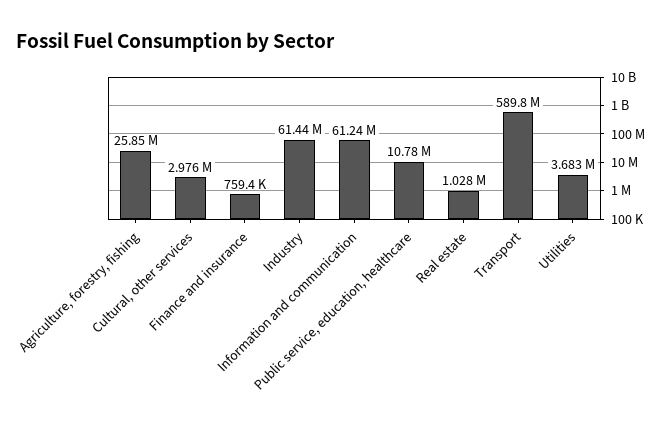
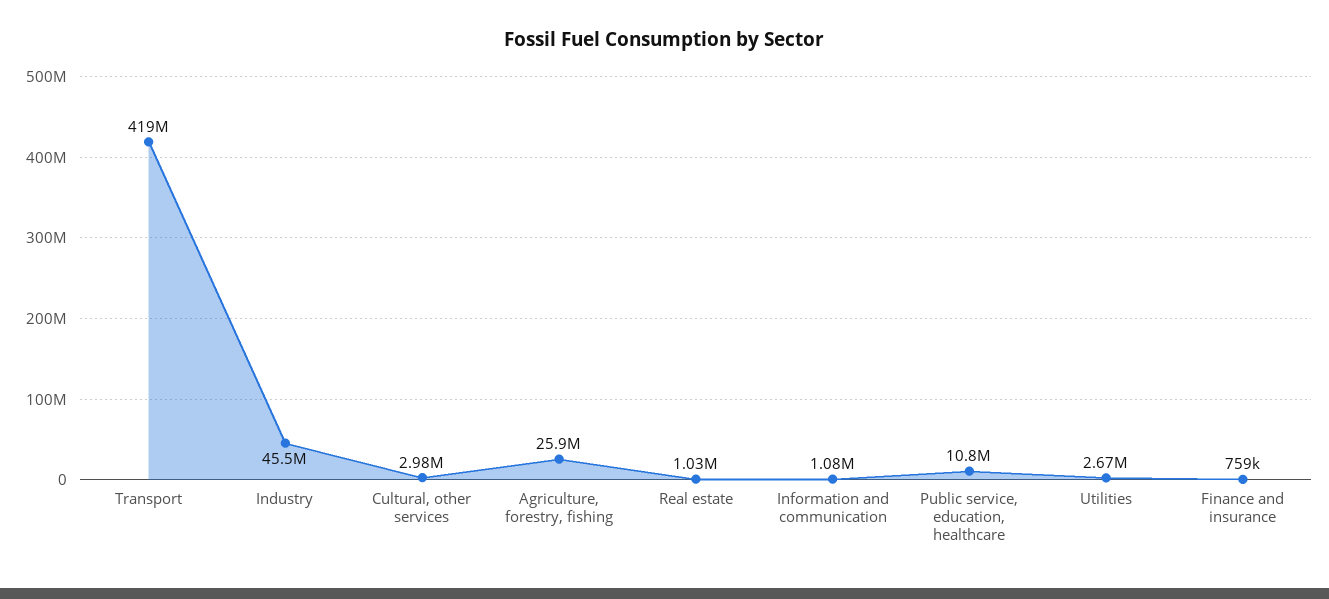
  {
    "Agriculture, forestry, fishing": 25850000,
    "Cultural, other services": 2976000,
    "Finance and insurance": 759400,
-   "Industry": 61440000,
+   "Industry": 45500000,
-   "Information and communication": 61240000,
+   "Information and communication": 1080000,
    "Public service, education, healthcare": 10780000,
    "Real estate": 1028000,
-   "Transport": 589800000,
+   "Transport": 419000000,
-   "Utilities": 3683000
+   "Utilities": 2670000
  }

